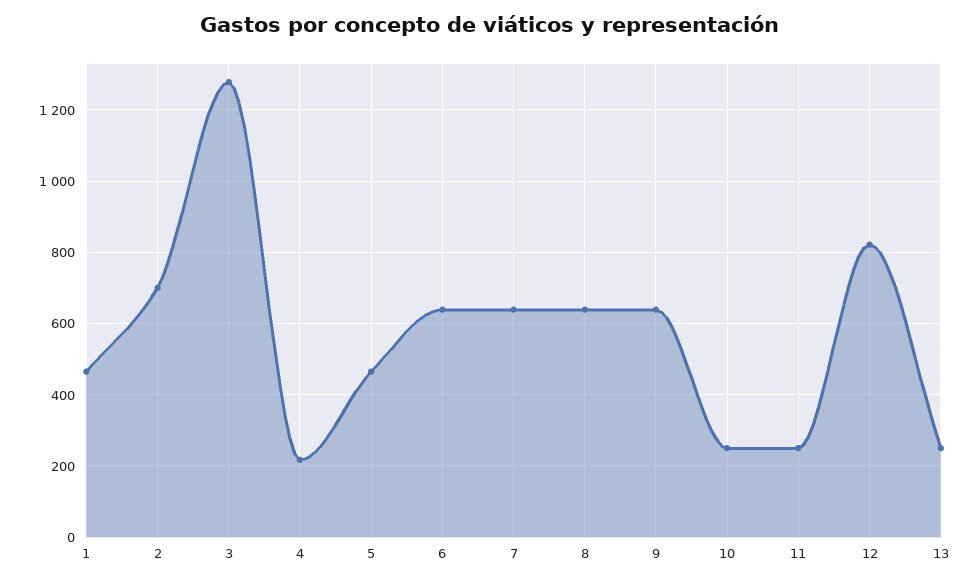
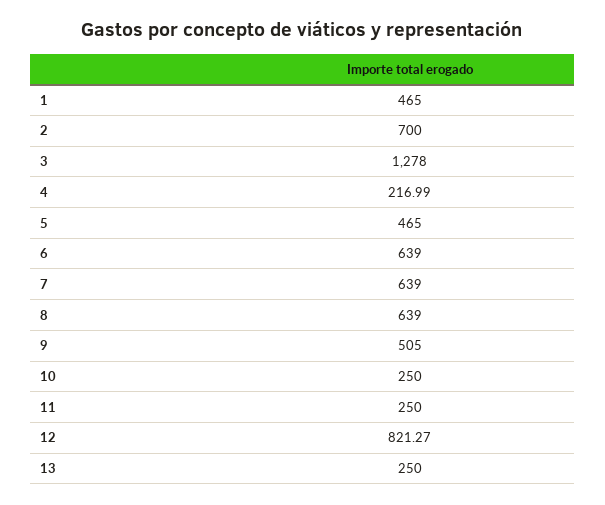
  {
    "1": 465,
    "2": 700,
    "3": 1278,
    "4": 216.99,
    "5": 465,
    "6": 639,
    "7": 639,
    "8": 639,
-   "9": 640,
+   "9": 505,
    "10": 250,
    "11": 250,
    "12": 821.27,
    "13": 250
  }

